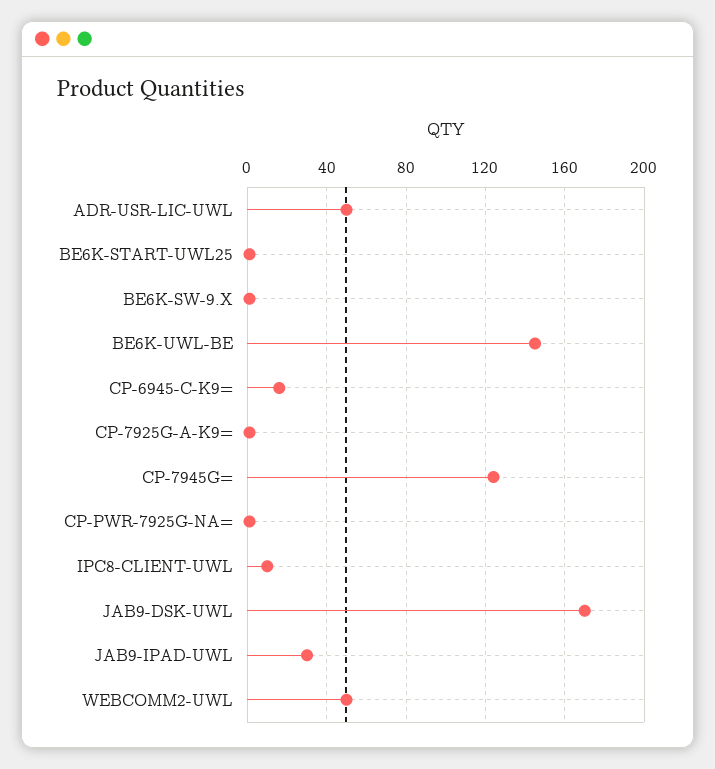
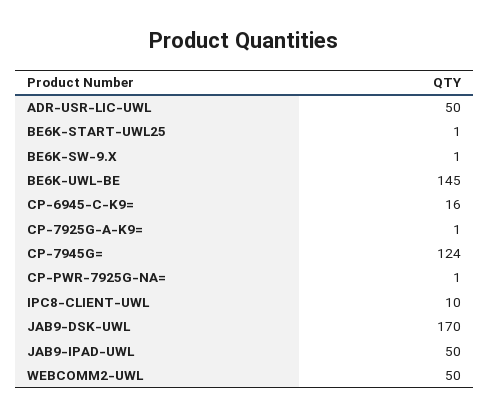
  {
    "ADR-USR-LIC-UWL": 50,
    "BE6K-START-UWL25": 1,
    "BE6K-SW-9.X": 1,
    "BE6K-UWL-BE": 145,
    "CP-6945-C-K9=": 16,
    "CP-7925G-A-K9=": 1,
    "CP-7945G=": 124,
    "CP-PWR-7925G-NA=": 1,
    "IPC8-CLIENT-UWL": 10,
    "JAB9-DSK-UWL": 170,
-   "JAB9-IPAD-UWL": 30,
+   "JAB9-IPAD-UWL": 50,
    "WEBCOMM2-UWL": 50
  }

